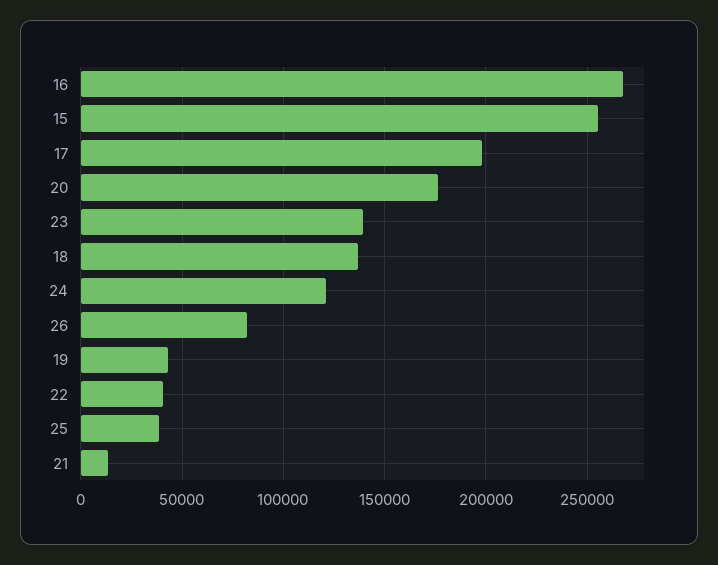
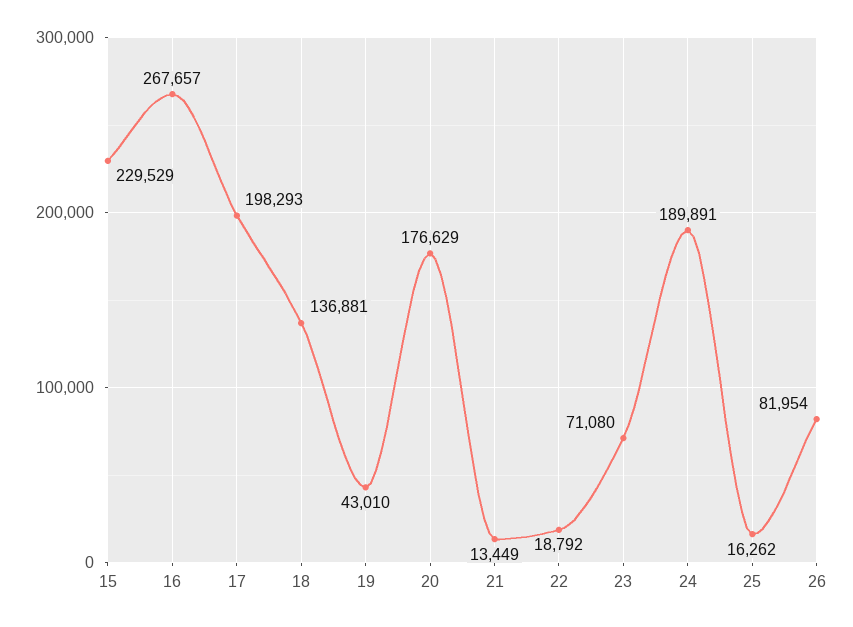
  {
    "16": 267657,
-   "15": 255000,
+   "15": 229529,
    "17": 198293,
    "20": 176629,
-   "23": 140000,
+   "23": 71080,
    "18": 136881,
-   "24": 120000,
+   "24": 189891,
    "26": 81954,
    "19": 43010,
-   "22": 40000,
+   "22": 18792,
-   "25": 40000,
+   "25": 16262,
    "21": 13449
  }

